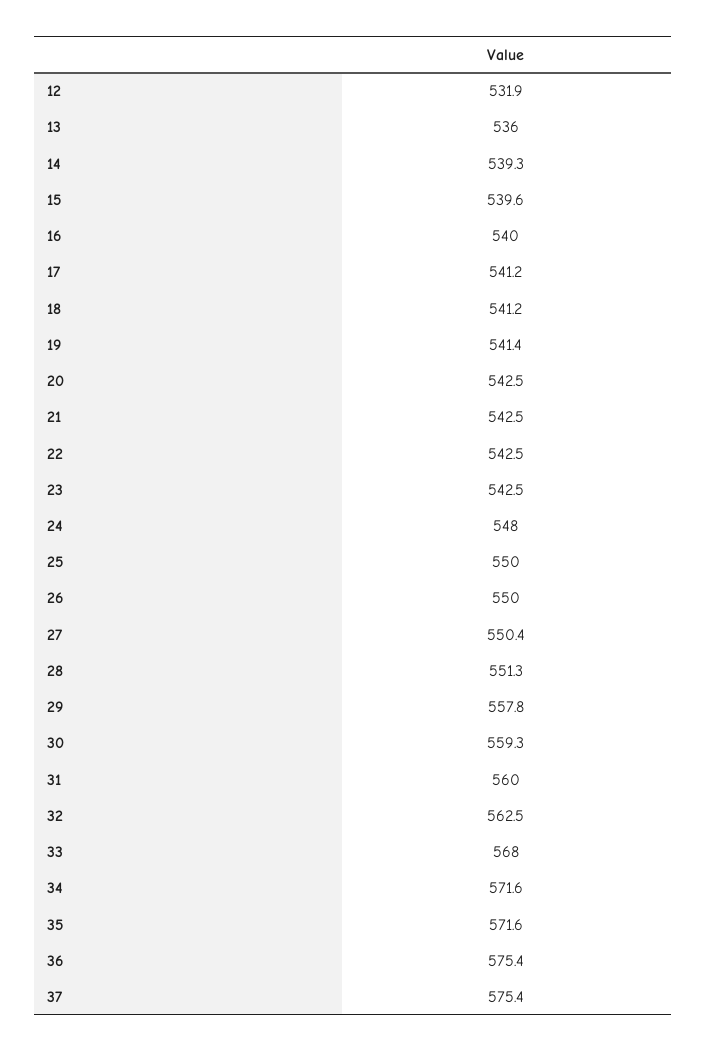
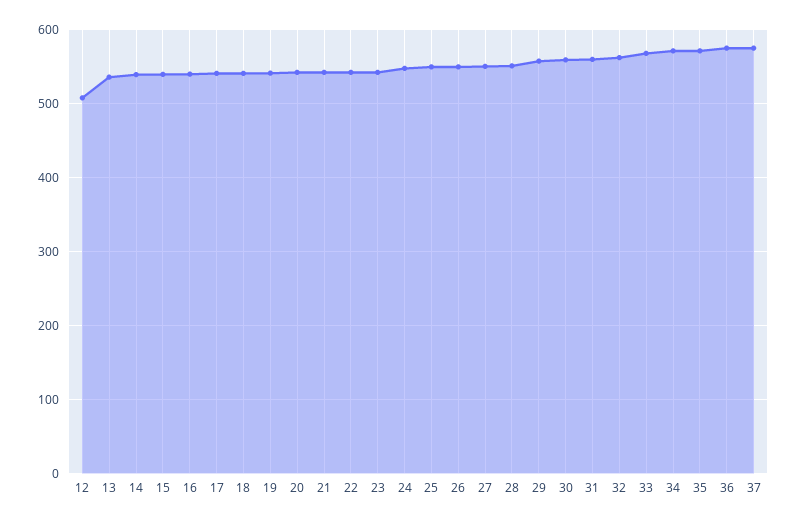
  {
-   "12": 531.9,
+   "12": 510,
    "13": 536,
    "14": 539.3,
    "15": 539.6,
    "16": 540,
    "17": 541.2,
    "18": 541.2,
    "19": 541.4,
    "20": 542.5,
    "21": 542.5,
    "22": 542.5,
    "23": 542.5,
    "24": 548,
    "25": 550,
    "26": 550,
    "27": 550.4,
    "28": 551.3,
    "29": 557.8,
    "30": 559.3,
    "31": 560,
    "32": 562.5,
    "33": 568,
    "34": 571.6,
    "35": 571.6,
    "36": 575.4,
    "37": 575.4
  }

